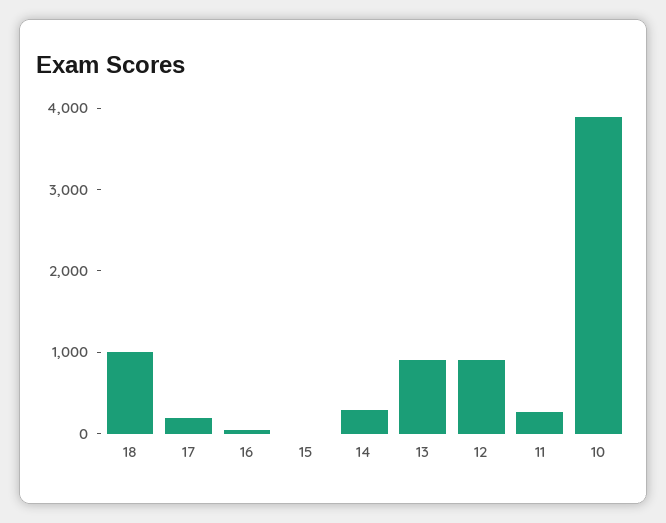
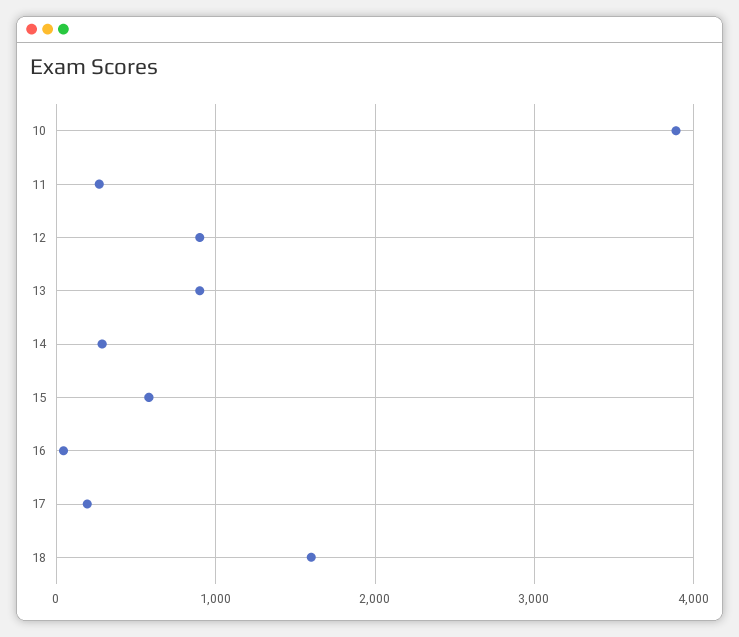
  {
-   "18": 1000,
+   "18": 1600,
    "17": 200,
    "16": 0,
-   "15": 0,
+   "15": 600,
    "14": 300,
    "13": 900,
    "12": 900,
    "11": 300,
    "10": 3900
  }

